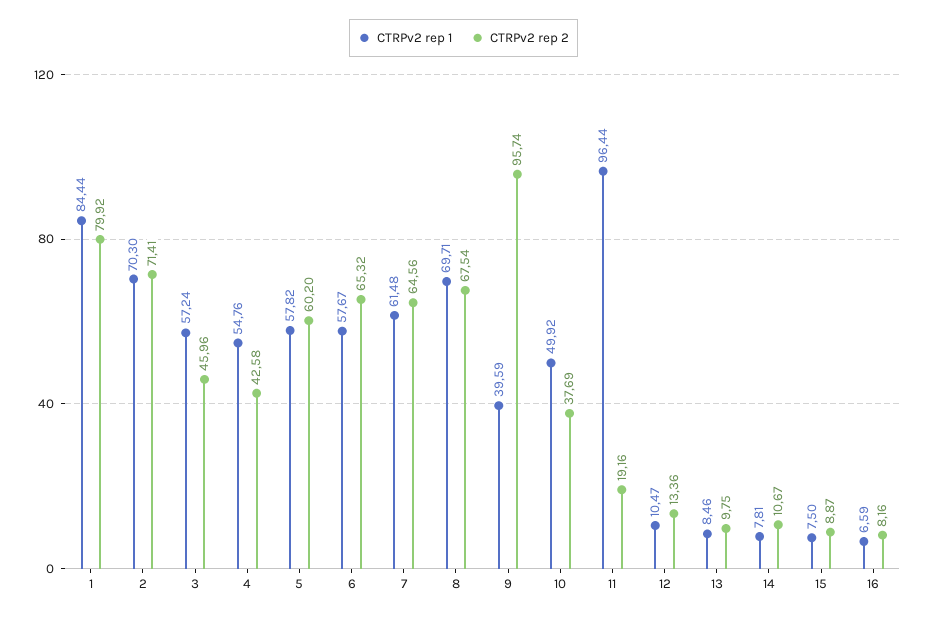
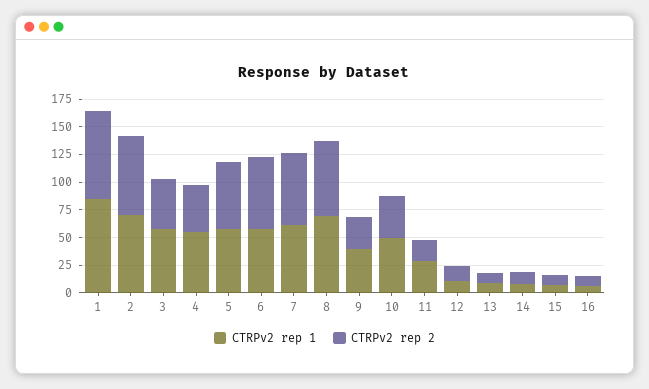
  {
    "CTRPv2 rep 1": {
      "1": 84.44,
      "2": 70.3,
      "3": 57.24,
      "4": 54.76,
      "5": 57.82,
      "6": 57.67,
      "7": 61.48,
      "8": 69.71,
      "9": 39.59,
      "10": 49.92,
-     "11": 96.44,
+     "11": 25,
      "12": 10.47,
      "13": 8.46,
      "14": 7.81,
      "15": 7.5,
      "16": 6.59
    },
    "CTRPv2 rep 2": {
      "1": 79.92,
      "2": 71.41,
      "3": 45.96,
      "4": 42.58,
      "5": 60.2,
      "6": 65.32,
      "7": 64.56,
      "8": 67.54,
-     "9": 95.74,
+     "9": 25,
      "10": 37.69,
      "11": 19.16,
      "12": 13.36,
      "13": 9.75,
      "14": 10.67,
      "15": 8.87,
      "16": 8.16
    }
  }

